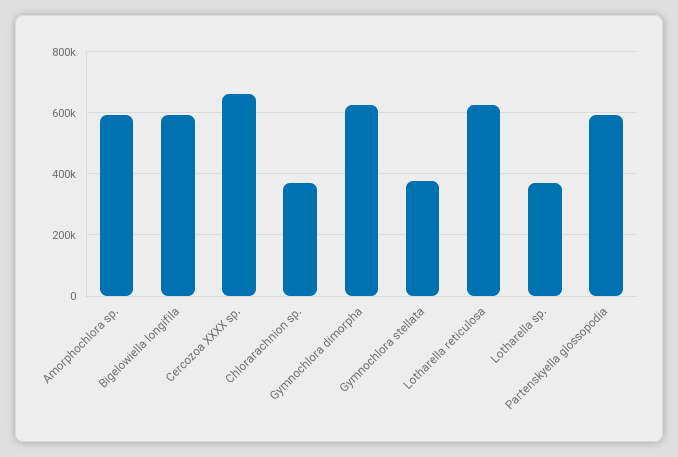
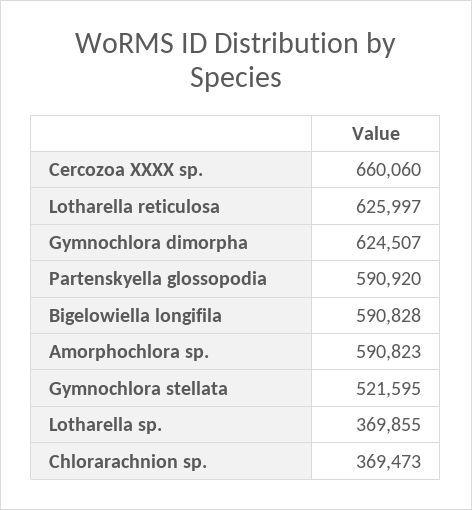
  {
    "Amorphochlora sp.": 590823,
    "Bigelowiella longifila": 590828,
    "Cercozoa XXXX sp.": 660060,
    "Chlorarachnion sp.": 369473,
    "Gymnochlora dimorpha": 624507,
-   "Gymnochlora stellata": 380000,
+   "Gymnochlora stellata": 521595,
    "Lotharella reticulosa": 625997,
    "Lotharella sp.": 369855,
    "Partenskyella glossopodia": 590920
  }

